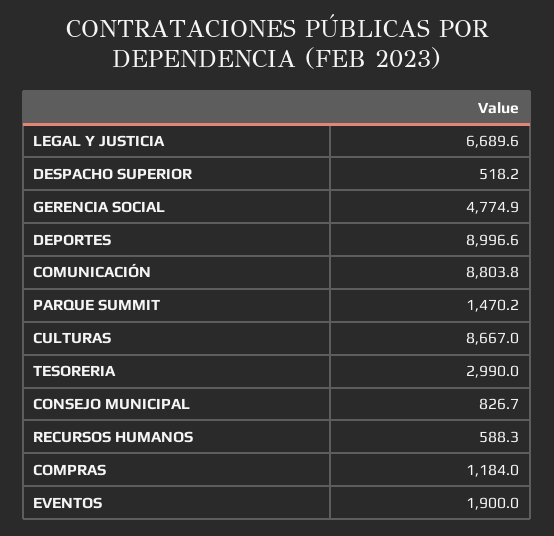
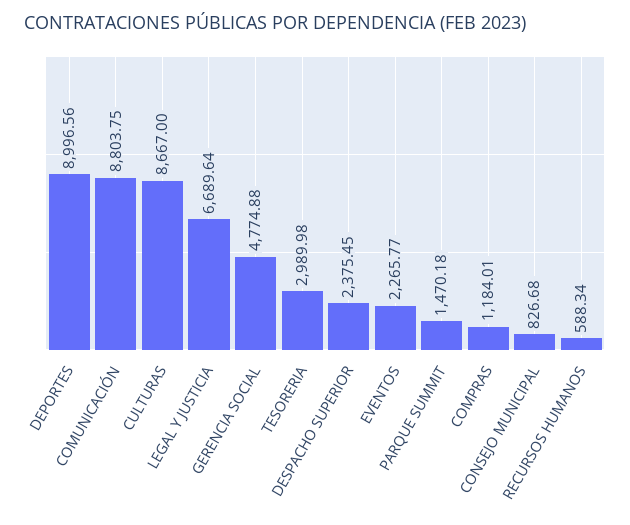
  {
    "LEGAL Y JUSTICIA": 6689.64,
-   "DESPACHO SUPERIOR": 518.2,
+   "DESPACHO SUPERIOR": 2375.45,
    "GERENCIA SOCIAL": 4774.88,
    "DEPORTES": 8996.56,
    "COMUNICACIÓN": 8803.75,
    "PARQUE SUMMIT": 1470.18,
    "CULTURAS": 8667,
    "TESORERIA": 2989.98,
    "CONSEJO MUNICIPAL": 826.68,
    "RECURSOS HUMANOS": 588.34,
    "COMPRAS": 1184.01,
-   "EVENTOS": 1900
+   "EVENTOS": 2265.77
  }

